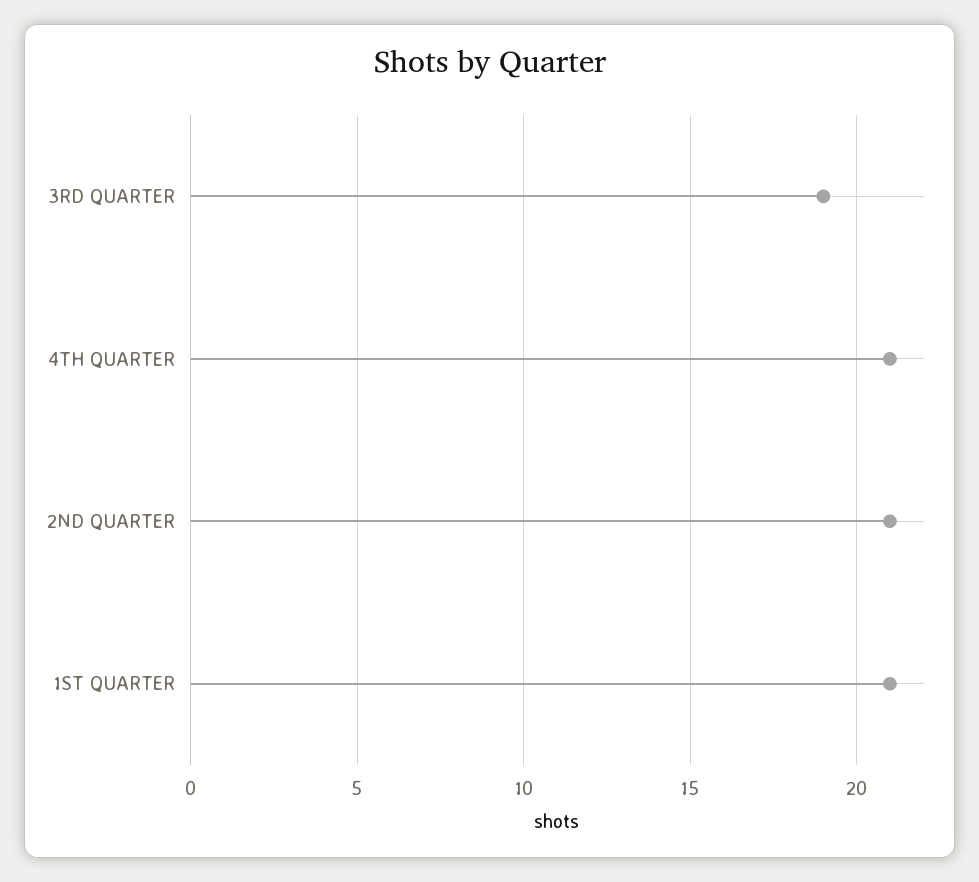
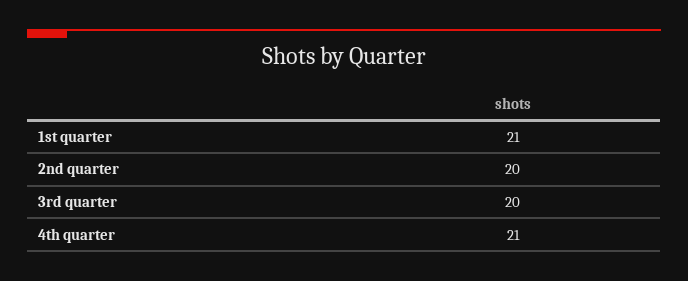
  {
-   "3RD QUARTER": 19,
+   "3RD QUARTER": 20,
    "4TH QUARTER": 21,
-   "2ND QUARTER": 21,
+   "2ND QUARTER": 20,
    "1ST QUARTER": 21
  }

